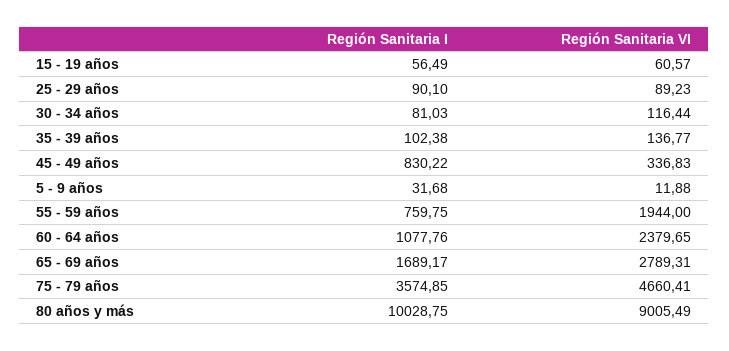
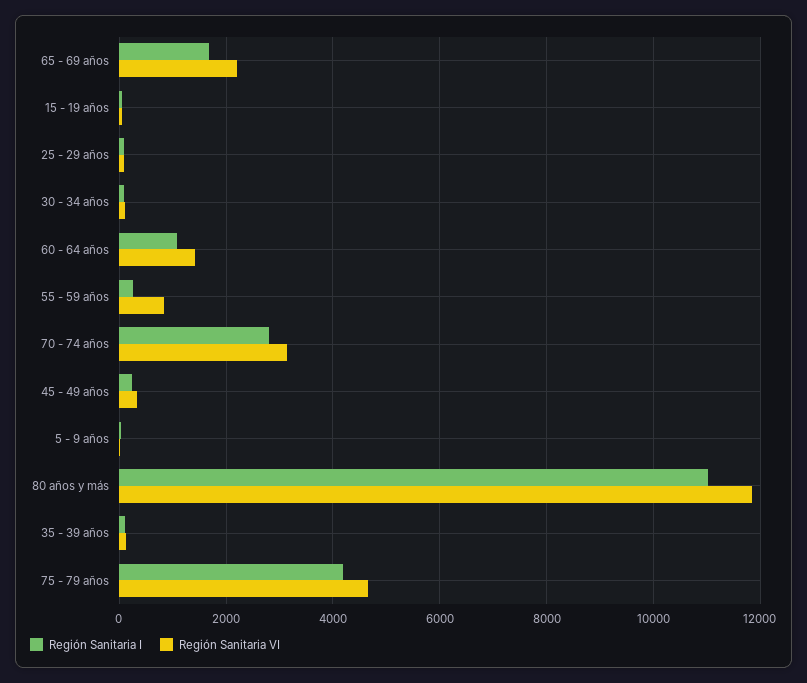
  {
    "Región Sanitaria I": {
      "15 - 19 años": 56.49,
      "25 - 29 años": 90.1,
      "30 - 34 años": 81.03,
      "35 - 39 años": 102.38,
-     "45 - 49 años": 830.22,
+     "45 - 49 años": 200,
      "5 - 9 años": 31.68,
-     "55 - 59 años": 759.75,
+     "55 - 59 años": 200,
      "60 - 64 años": 1077.76,
      "65 - 69 años": 1689.17,
-     "75 - 79 años": 3574.85,
+     "75 - 79 años": 4200,
-     "80 años y más": 10028.75
+     "80 años y más": 11000,
+     "70 - 74 años": 2800
    },
    "Región Sanitaria VI": {
      "15 - 19 años": 60.57,
      "25 - 29 años": 89.23,
      "30 - 34 años": 116.44,
      "35 - 39 años": 136.77,
      "45 - 49 años": 336.83,
      "5 - 9 años": 11.88,
-     "55 - 59 años": 1944,
+     "55 - 59 años": 800,
-     "60 - 64 años": 2379.65,
+     "60 - 64 años": 1400,
-     "65 - 69 años": 2789.31,
+     "65 - 69 años": 2200,
      "75 - 79 años": 4660.41,
-     "80 años y más": 9005.49
+     "80 años y más": 11800,
+     "70 - 74 años": 3200
    }
  }

